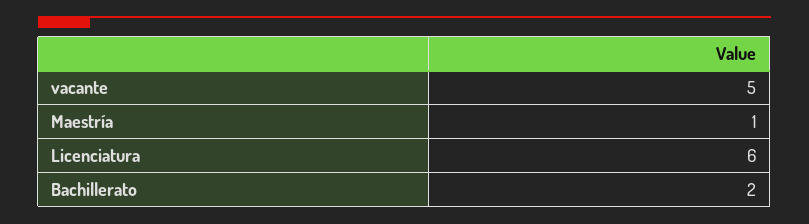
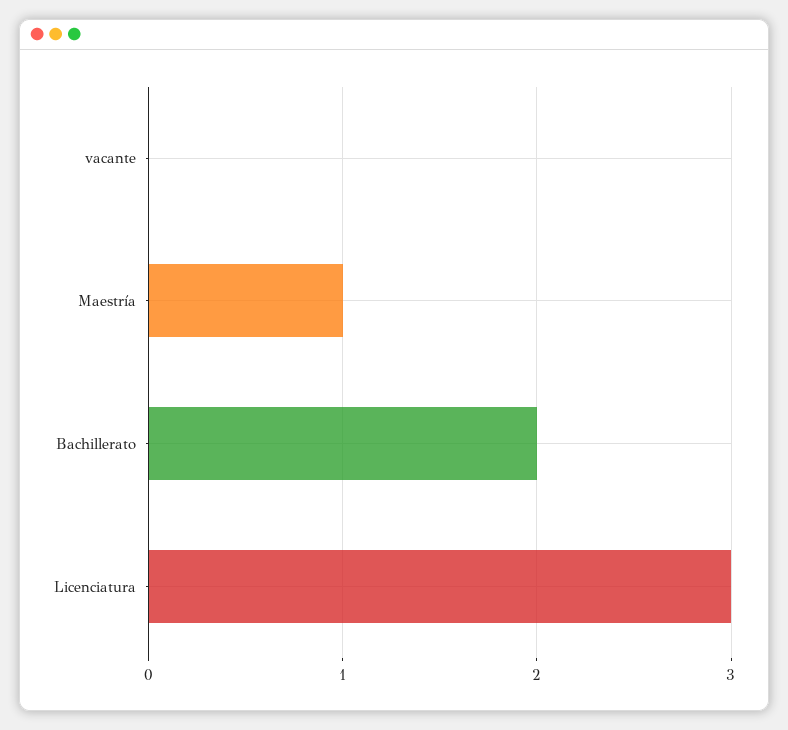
  {
-   "vacante": 5,
+   "vacante": 0,
    "Maestría": 1,
-   "Licenciatura": 6,
+   "Licenciatura": 3,
    "Bachillerato": 2
  }

